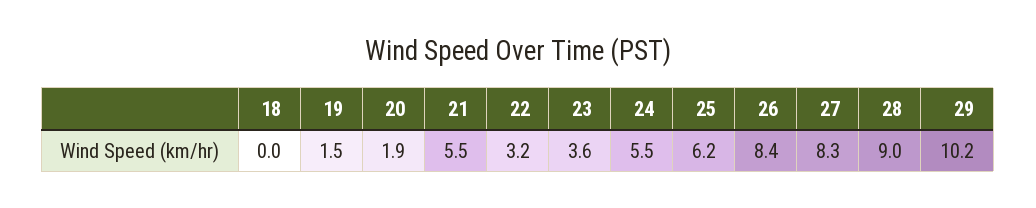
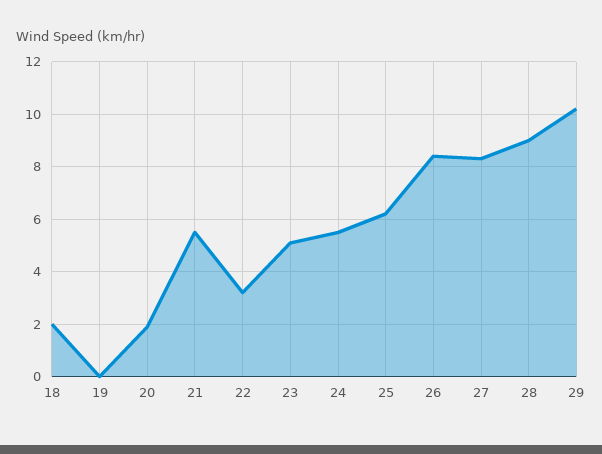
  {
-   "18": 0,
+   "18": 2,
-   "19": 1.5,
+   "19": 0,
    "20": 1.9,
    "21": 5.5,
    "22": 3.2,
-   "23": 3.6,
+   "23": 5,
    "24": 5.5,
    "25": 6.2,
    "26": 8.4,
    "27": 8.3,
    "28": 9,
    "29": 10.2
  }

